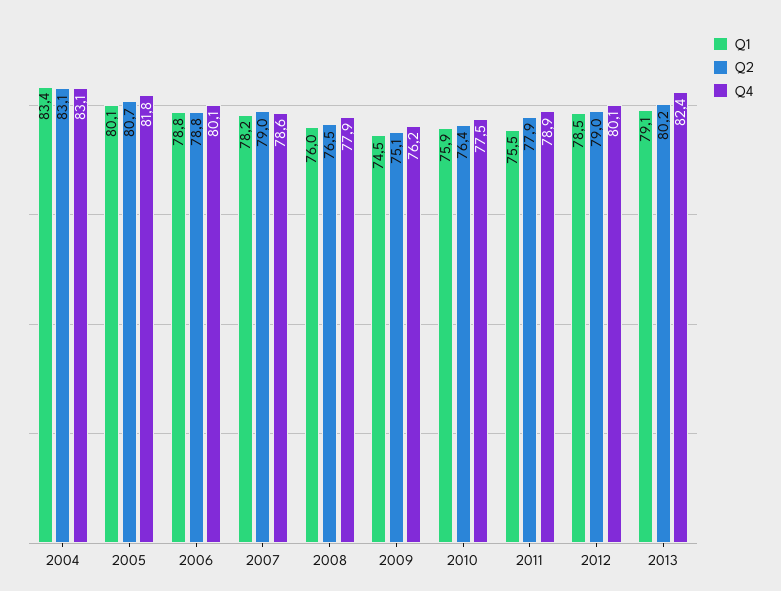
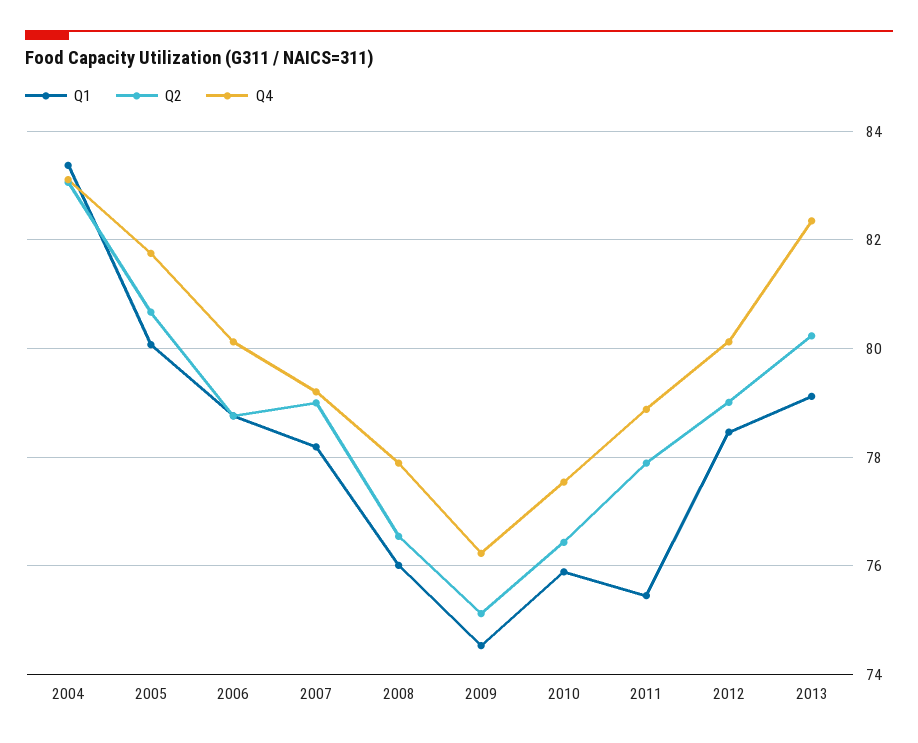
  {
    "Q1": {
      "2004": 83.4,
      "2005": 80.1,
      "2006": 78.8,
      "2007": 78.2,
      "2008": 76,
      "2009": 74.5,
      "2010": 75.9,
      "2011": 75.5,
      "2012": 78.5,
      "2013": 79.1
    },
    "Q2": {
      "2004": 83.1,
      "2005": 80.7,
      "2006": 78.8,
      "2007": 79,
      "2008": 76.5,
      "2009": 75.1,
      "2010": 76.4,
      "2011": 77.9,
      "2012": 79,
      "2013": 80.2
    },
    "Q4": {
      "2004": 83.1,
      "2005": 81.8,
      "2006": 80.1,
-     "2007": 78.6,
+     "2007": 79.2,
      "2008": 77.9,
      "2009": 76.2,
      "2010": 77.5,
      "2011": 78.9,
      "2012": 80.1,
      "2013": 82.4
    }
  }

